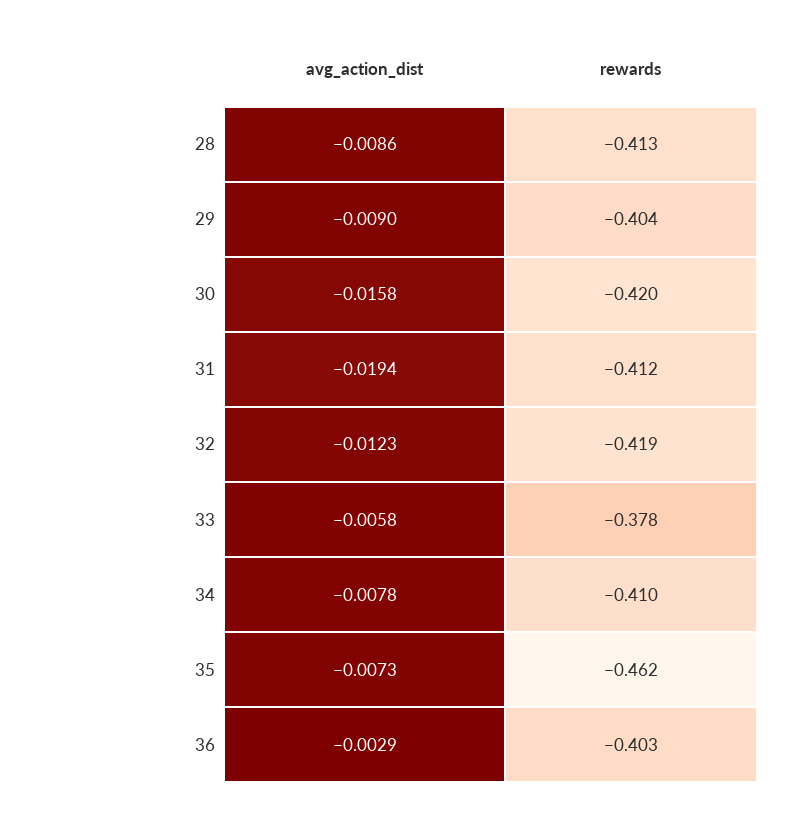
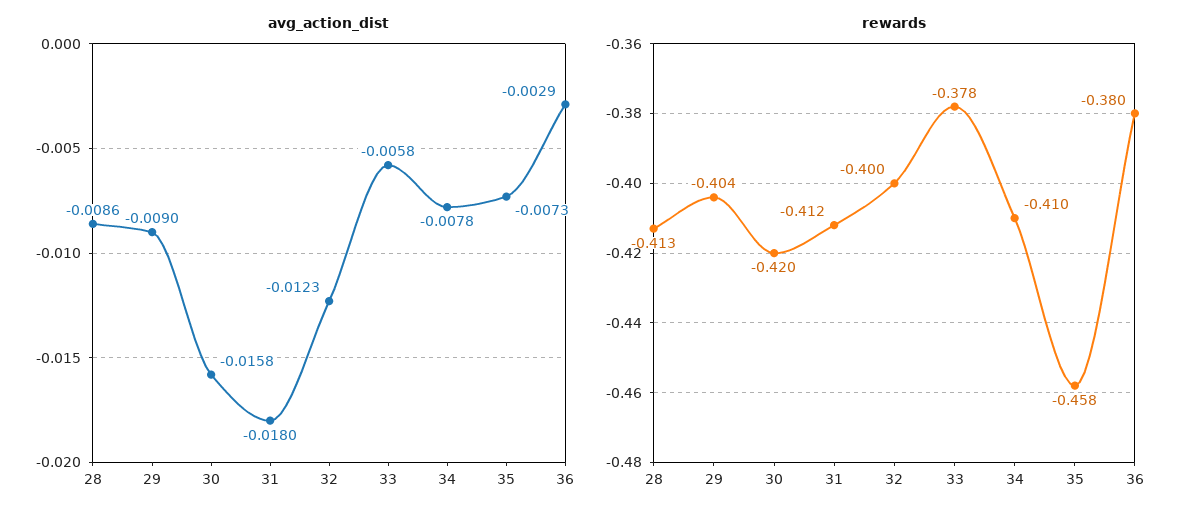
  {
    "avg_action_dist": {
      "28": -0.0086,
      "29": -0.009,
      "30": -0.0158,
-     "31": -0.0194,
+     "31": -0.018,
      "32": -0.0123,
      "33": -0.0058,
      "34": -0.0078,
      "35": -0.0073,
      "36": -0.0029
    },
    "rewards": {
      "28": -0.413,
      "29": -0.404,
      "30": -0.42,
      "31": -0.412,
-     "32": -0.419,
+     "32": -0.4,
      "33": -0.378,
      "34": -0.41,
-     "35": -0.462,
+     "35": -0.458,
-     "36": -0.403
+     "36": -0.38
    }
  }

